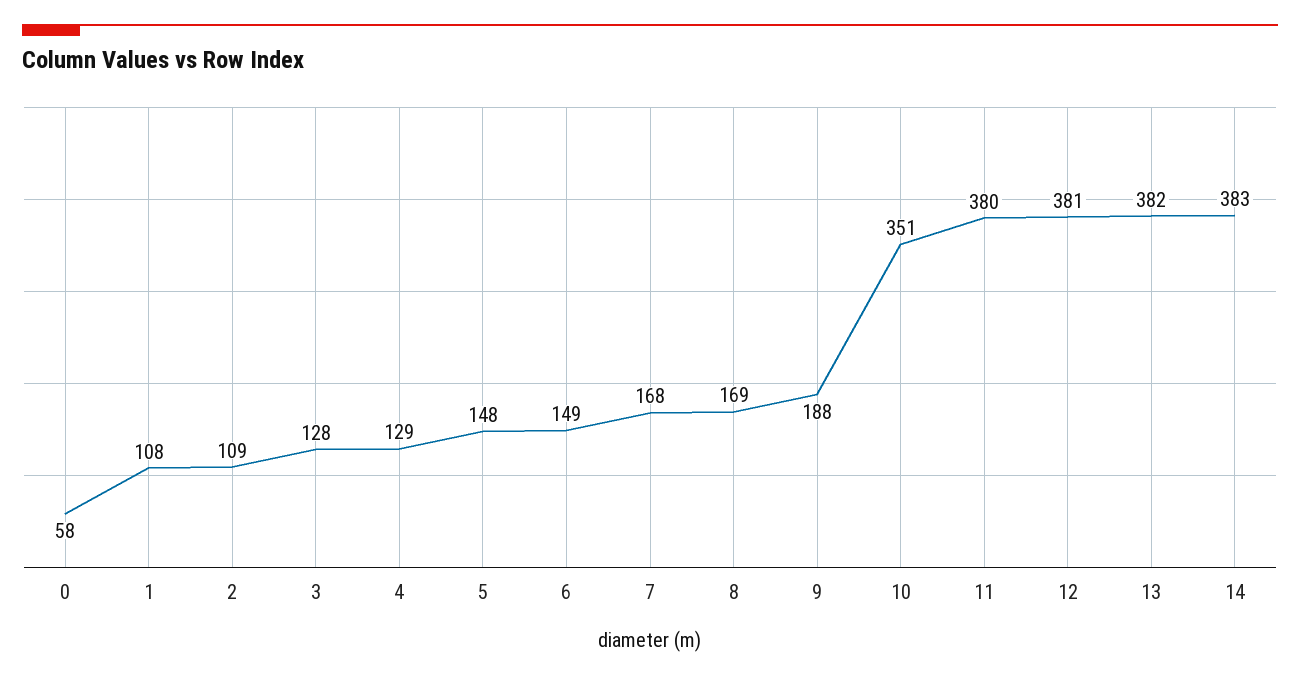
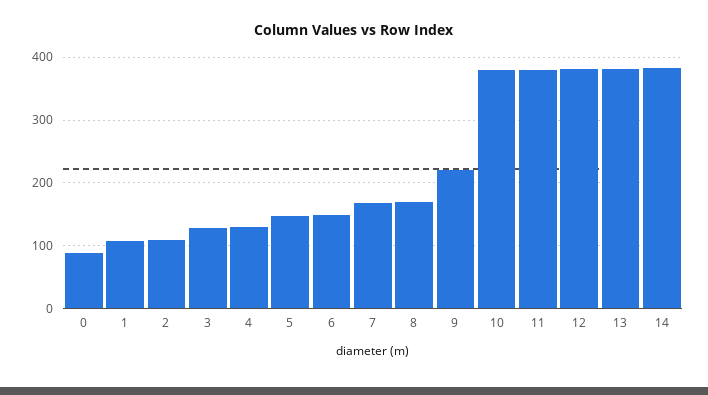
  {
-   "0": 58,
+   "0": 90,
    "1": 108,
    "2": 109,
    "3": 128,
    "4": 129,
    "5": 148,
    "6": 149,
    "7": 168,
    "8": 169,
-   "9": 188,
+   "9": 220,
-   "10": 351,
+   "10": 380,
    "11": 380,
    "12": 381,
    "13": 382,
    "14": 383
  }

